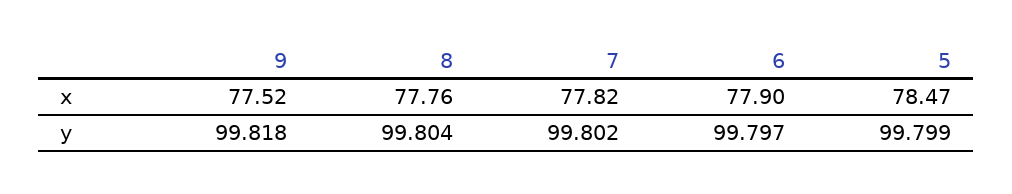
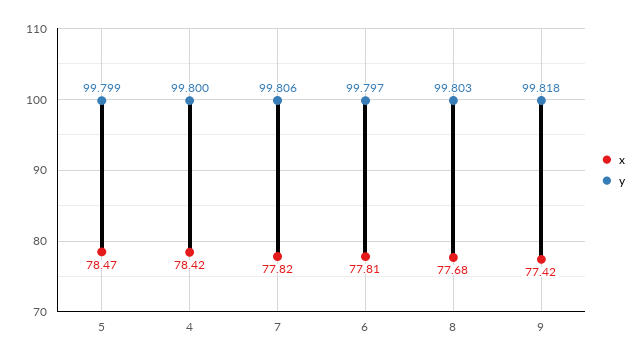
  {
    "x": {
-     "9": 77.52,
+     "9": 77.42,
-     "8": 77.76,
+     "8": 77.68,
      "7": 77.82,
-     "6": 77.9,
+     "6": 77.81,
-     "5": 78.47
+     "5": 78.47,
+     "4": 78.42
    },
    "y": {
      "9": 99.818,
-     "8": 99.804,
+     "8": 99.803,
-     "7": 99.802,
+     "7": 99.806,
      "6": 99.797,
-     "5": 99.799
+     "5": 99.799,
+     "4": 99.8
    }
  }

